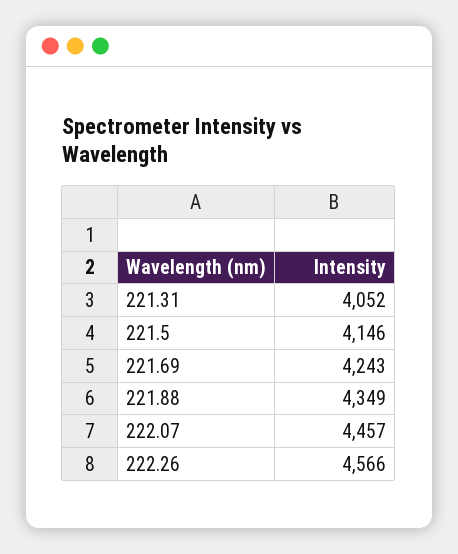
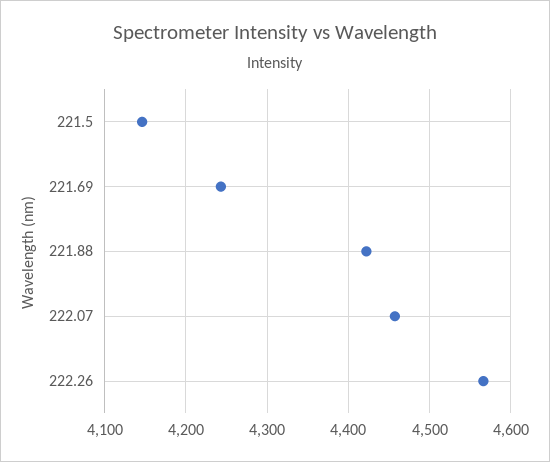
  {
-   "221.31": 4052,
    "221.5": 4146,
    "221.69": 4243,
-   "221.88": 4349,
+   "221.88": 4420,
    "222.07": 4457,
    "222.26": 4566
  }

